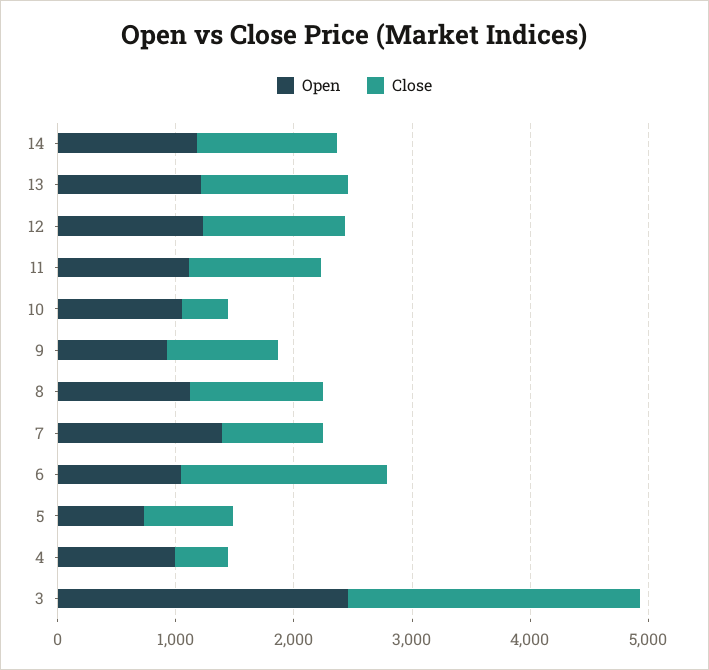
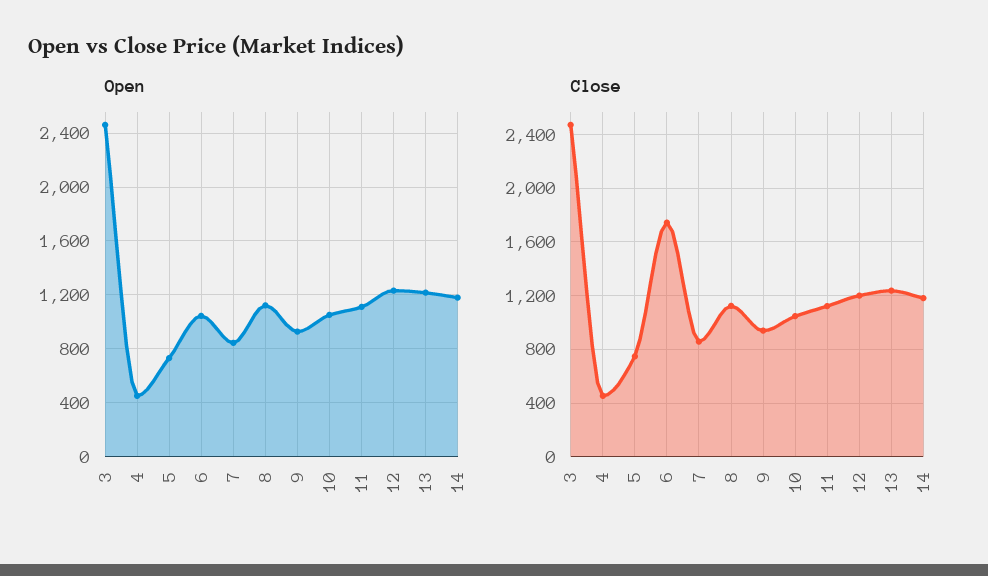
  {
    "Open": {
      "14": 1200,
      "13": 1200,
      "12": 1250,
      "11": 1100,
      "10": 1050,
      "9": 950,
      "8": 1100,
-     "7": 1400,
+     "7": 850,
      "6": 1050,
      "5": 750,
-     "4": 1000,
+     "4": 450,
      "3": 2450
    },
    "Close": {
      "14": 1200,
      "13": 1250,
      "12": 1200,
      "11": 1100,
-     "10": 400,
+     "10": 1050,
      "9": 950,
      "8": 1100,
      "7": 850,
      "6": 1750,
      "5": 750,
      "4": 450,
      "3": 2450
    }
  }

